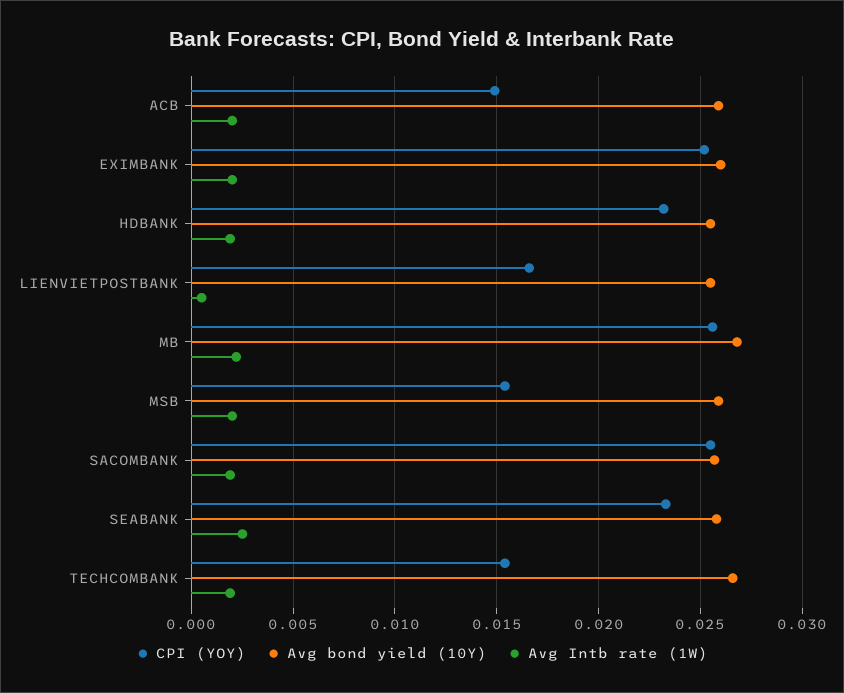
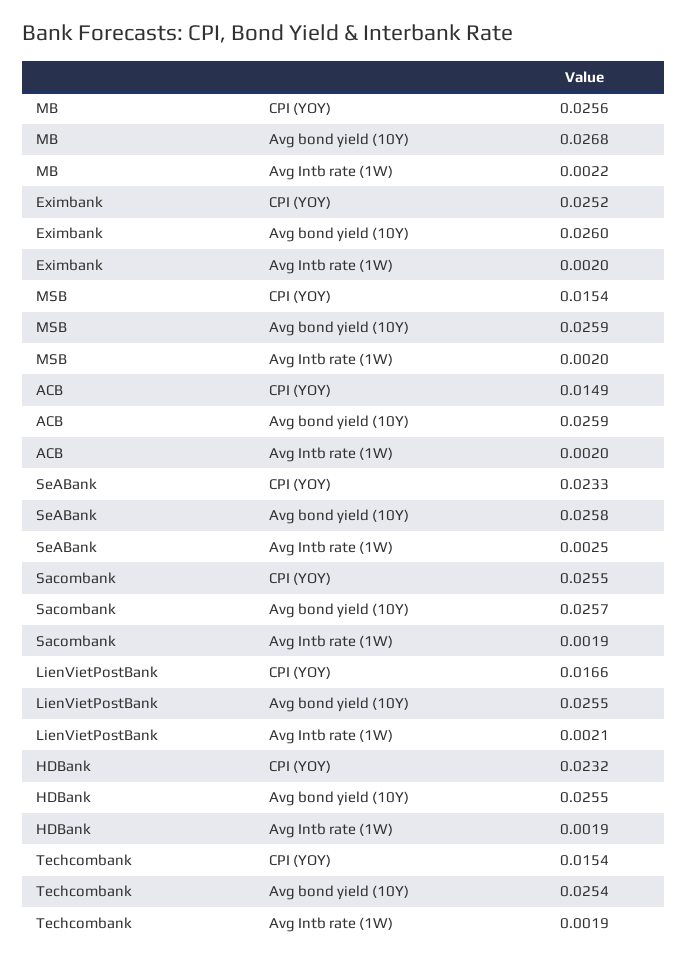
  {
    "CPI (YOY)": {
      "ACB": 0.0149,
      "EXIMBANK": 0.0252,
      "HDBANK": 0.0232,
      "LIENVIETPOSTBANK": 0.0166,
      "MB": 0.0256,
      "MSB": 0.0154,
      "SACOMBANK": 0.0255,
      "SEABANK": 0.0233,
      "TECHCOMBANK": 0.0154
    },
    "Avg bond yield (10Y)": {
      "ACB": 0.0259,
      "EXIMBANK": 0.026,
      "HDBANK": 0.0255,
      "LIENVIETPOSTBANK": 0.0255,
      "MB": 0.0268,
      "MSB": 0.0259,
      "SACOMBANK": 0.0257,
      "SEABANK": 0.0258,
-     "TECHCOMBANK": 0.0265
+     "TECHCOMBANK": 0.0254
    },
    "Avg Intb rate (1W)": {
      "ACB": 0.002,
      "EXIMBANK": 0.002,
      "HDBANK": 0.0019,
-     "LIENVIETPOSTBANK": 0.0005,
+     "LIENVIETPOSTBANK": 0.0021,
      "MB": 0.0022,
      "MSB": 0.002,
      "SACOMBANK": 0.0019,
      "SEABANK": 0.0025,
      "TECHCOMBANK": 0.0019
    }
  }

